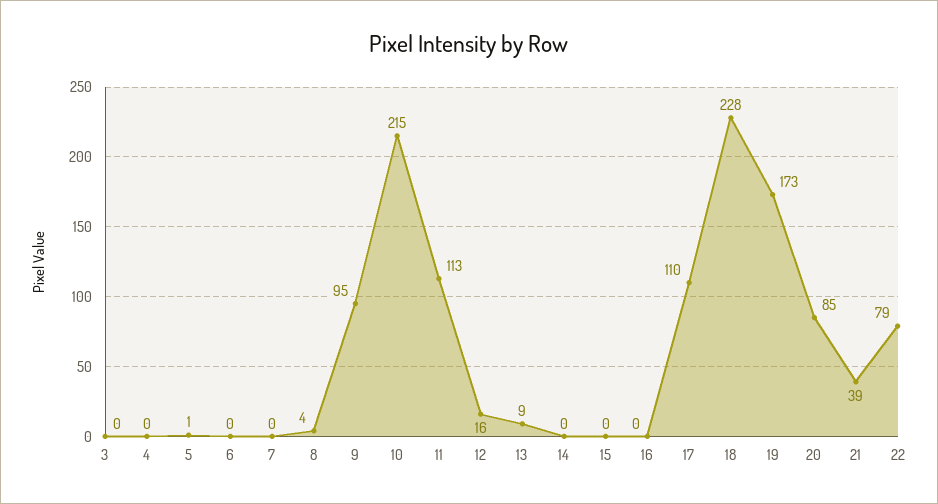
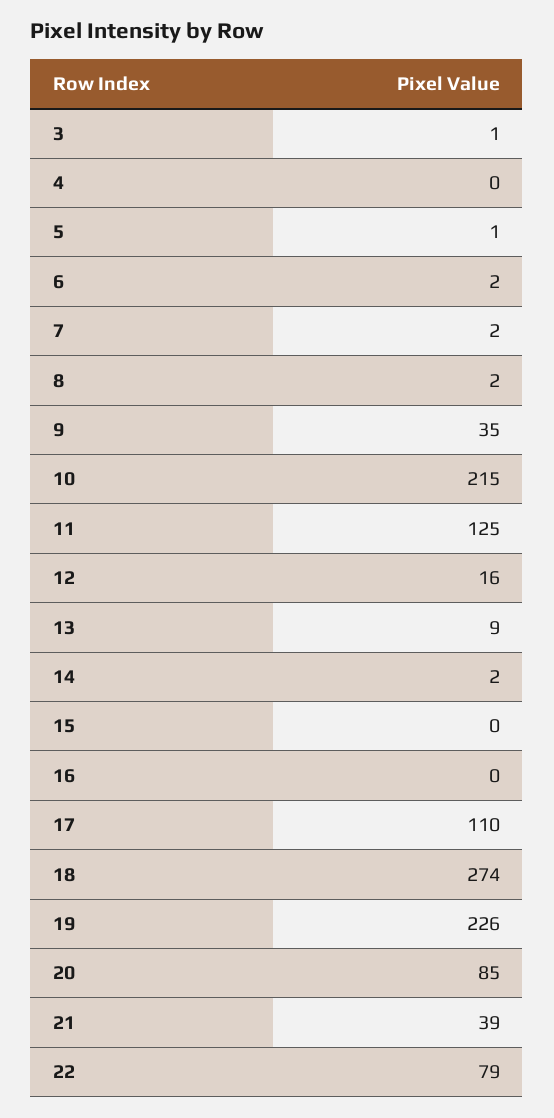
  {
-   "3": 0,
+   "3": 1,
    "4": 0,
    "5": 1,
-   "6": 0,
+   "6": 2,
-   "7": 0,
+   "7": 2,
-   "8": 4,
+   "8": 2,
-   "9": 95,
+   "9": 35,
    "10": 215,
-   "11": 113,
+   "11": 125,
    "12": 16,
    "13": 9,
-   "14": 0,
+   "14": 2,
    "15": 0,
    "16": 0,
    "17": 110,
-   "18": 228,
+   "18": 274,
-   "19": 173,
+   "19": 226,
    "20": 85,
    "21": 39,
    "22": 79
  }

